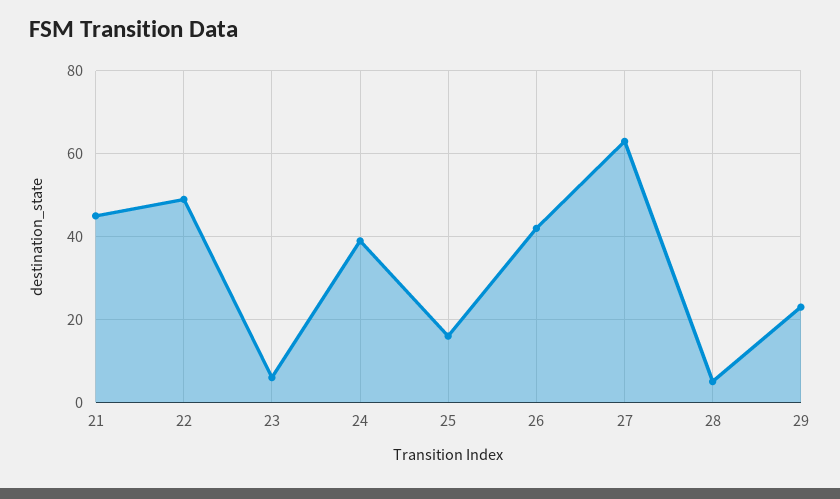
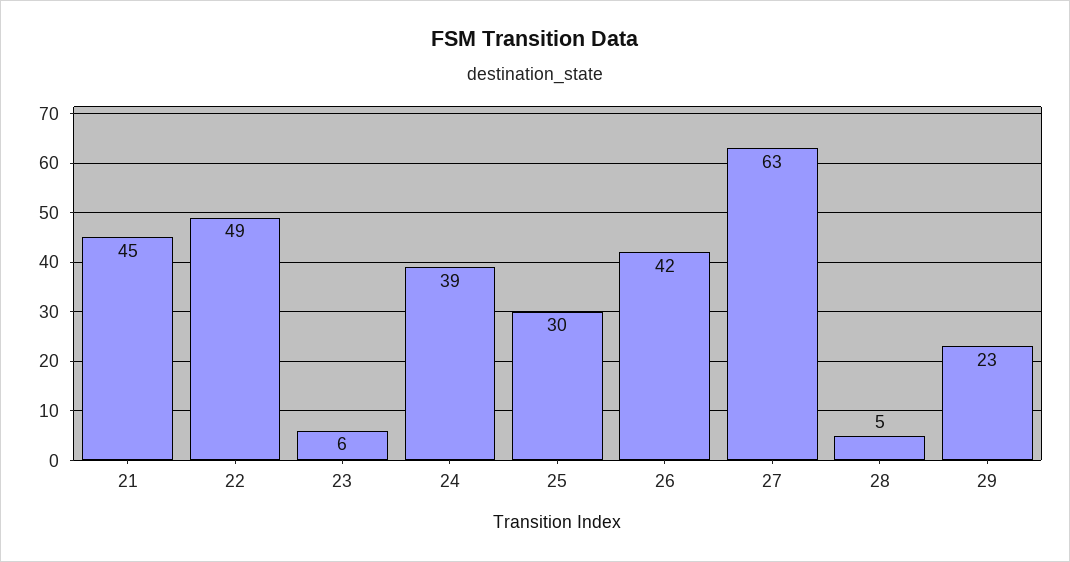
  {
    "21": 45,
    "22": 49,
    "23": 6,
    "24": 39,
-   "25": 15,
+   "25": 30,
    "26": 42,
    "27": 63,
    "28": 5,
    "29": 23
  }

